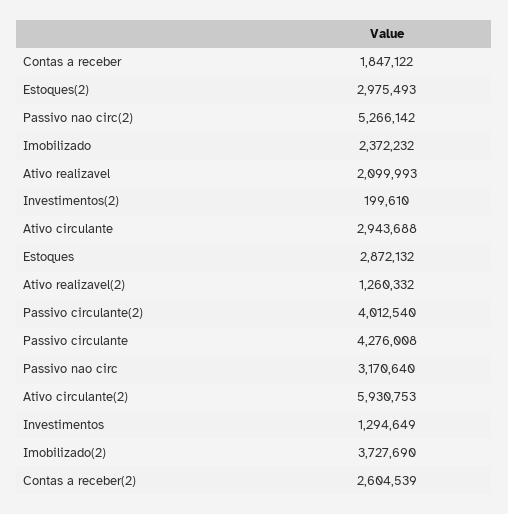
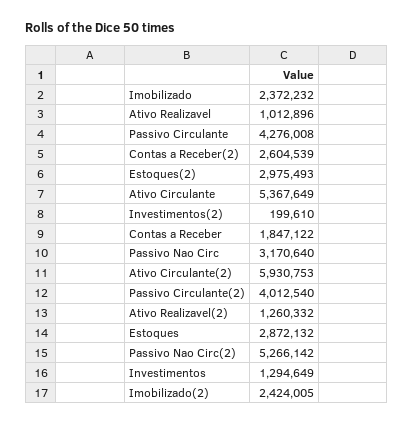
  {
    "Contas a receber": 1847122,
    "Estoques(2)": 2975493,
    "Passivo nao circ(2)": 5266142,
    "Imobilizado": 2372232,
-   "Ativo realizavel": 2099993,
+   "Ativo realizavel": 1012896,
    "Investimentos(2)": 199610,
-   "Ativo circulante": 2943688,
+   "Ativo circulante": 5367649,
    "Estoques": 2872132,
    "Ativo realizavel(2)": 1260332,
    "Passivo circulante(2)": 4012540,
    "Passivo circulante": 4276008,
    "Passivo nao circ": 3170640,
    "Ativo circulante(2)": 5930753,
    "Investimentos": 1294649,
-   "Imobilizado(2)": 3727690,
+   "Imobilizado(2)": 2424005,
    "Contas a receber(2)": 2604539
  }

